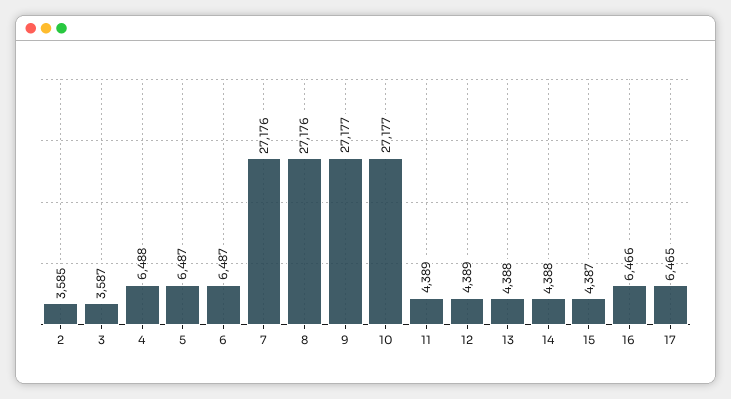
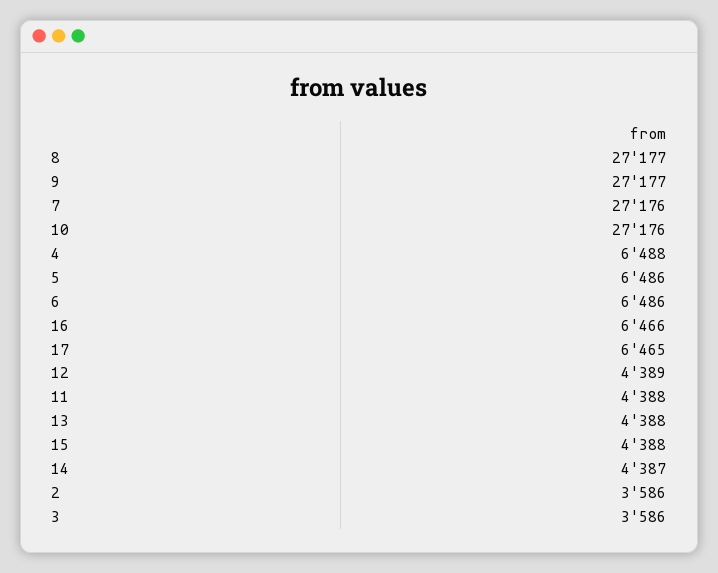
  {
-   "2": 3585,
+   "2": 3586,
-   "3": 3587,
+   "3": 3586,
    "4": 6488,
-   "5": 6487,
+   "5": 6486,
-   "6": 6487,
+   "6": 6486,
    "7": 27176,
-   "8": 27176,
+   "8": 27177,
    "9": 27177,
-   "10": 27177,
+   "10": 27176,
-   "11": 4389,
+   "11": 4388,
    "12": 4389,
    "13": 4388,
-   "14": 4388,
+   "14": 4387,
-   "15": 4387,
+   "15": 4388,
    "16": 6466,
    "17": 6465
  }

